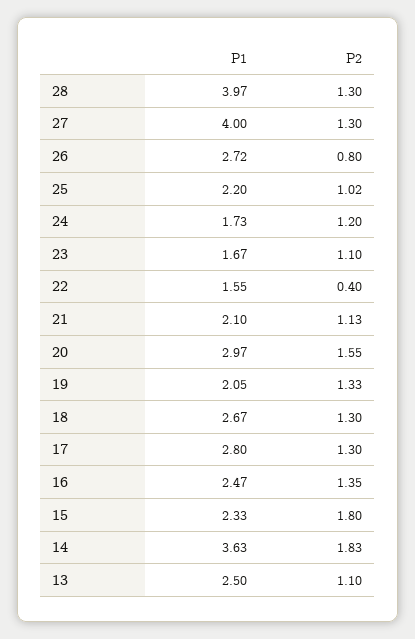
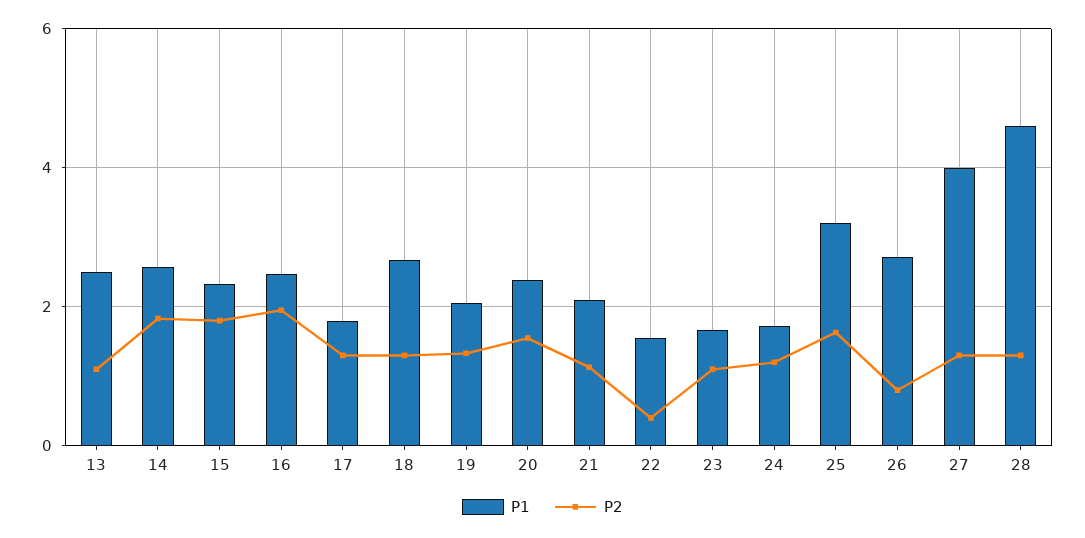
  {
    "P1": {
-     "28": 3.97,
+     "28": 4.6,
      "27": 4,
      "26": 2.72,
-     "25": 2.2,
+     "25": 3.2,
      "24": 1.73,
      "23": 1.67,
      "22": 1.55,
      "21": 2.1,
-     "20": 2.97,
+     "20": 2.4,
      "19": 2.05,
      "18": 2.67,
-     "17": 2.8,
+     "17": 1.8,
      "16": 2.47,
      "15": 2.33,
-     "14": 3.63,
+     "14": 2.6,
      "13": 2.5
    },
    "P2": {
      "28": 1.3,
      "27": 1.3,
      "26": 0.8,
-     "25": 1.02,
+     "25": 1.6,
      "24": 1.2,
      "23": 1.1,
      "22": 0.4,
      "21": 1.13,
      "20": 1.55,
      "19": 1.33,
      "18": 1.3,
      "17": 1.3,
-     "16": 1.35,
+     "16": 2,
      "15": 1.8,
      "14": 1.83,
      "13": 1.1
    }
  }

